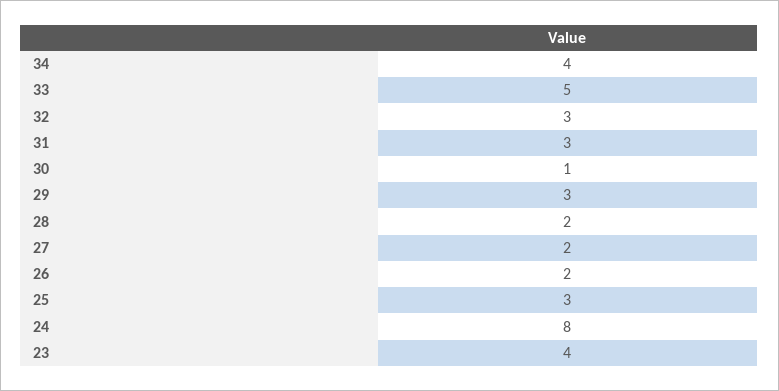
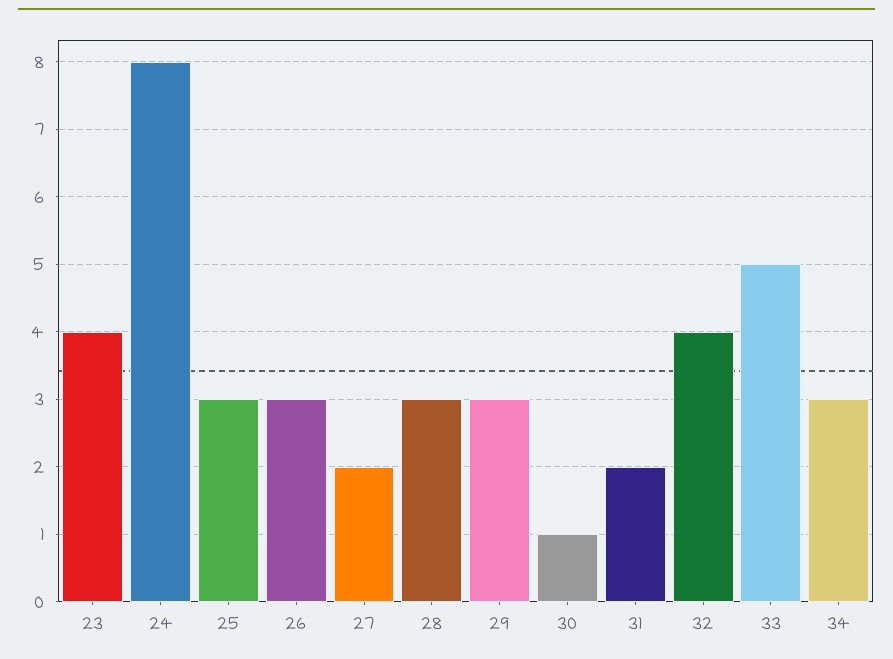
  {
-   "34": 4,
+   "34": 3,
    "33": 5,
-   "32": 3,
+   "32": 4,
-   "31": 3,
+   "31": 2,
    "30": 1,
    "29": 3,
-   "28": 2,
+   "28": 3,
    "27": 2,
-   "26": 2,
+   "26": 3,
    "25": 3,
    "24": 8,
    "23": 4
  }

